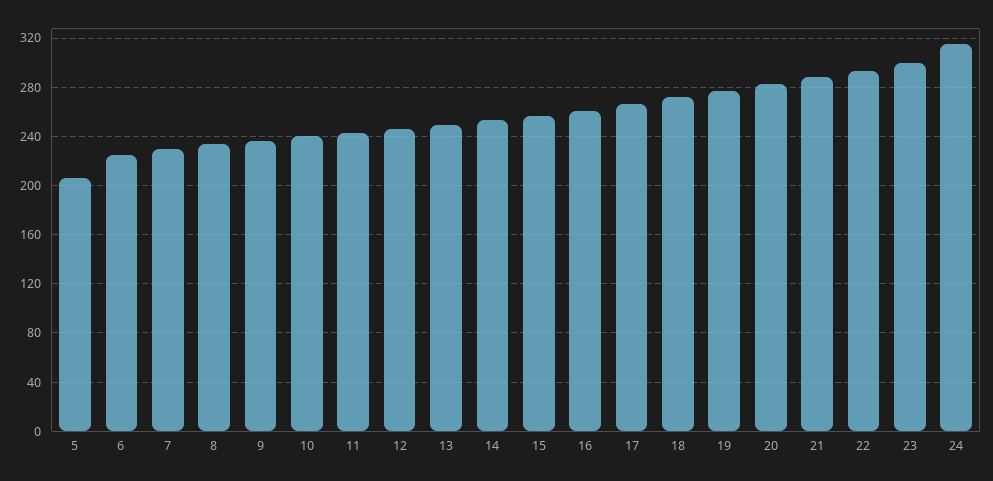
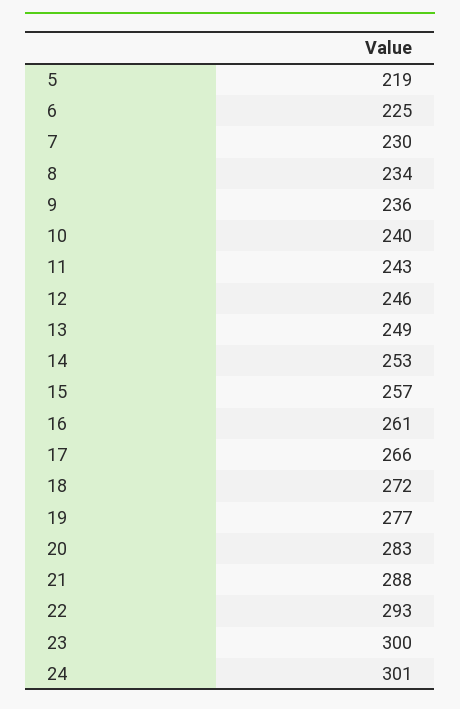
  {
-   "5": 205,
+   "5": 219,
    "6": 225,
    "7": 230,
    "8": 234,
    "9": 236,
    "10": 240,
    "11": 243,
    "12": 246,
    "13": 249,
    "14": 253,
    "15": 257,
    "16": 261,
    "17": 266,
    "18": 272,
    "19": 277,
    "20": 283,
    "21": 288,
    "22": 293,
    "23": 300,
-   "24": 315
+   "24": 301
  }

